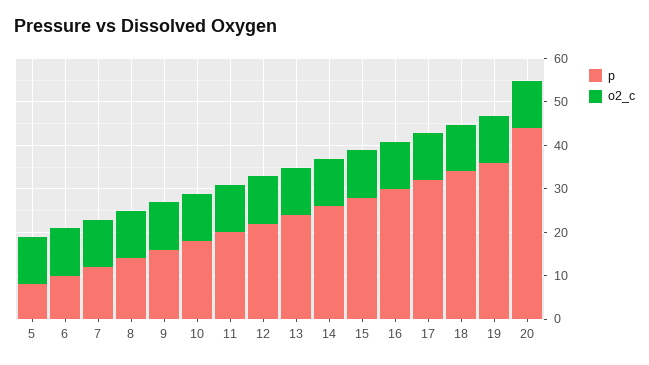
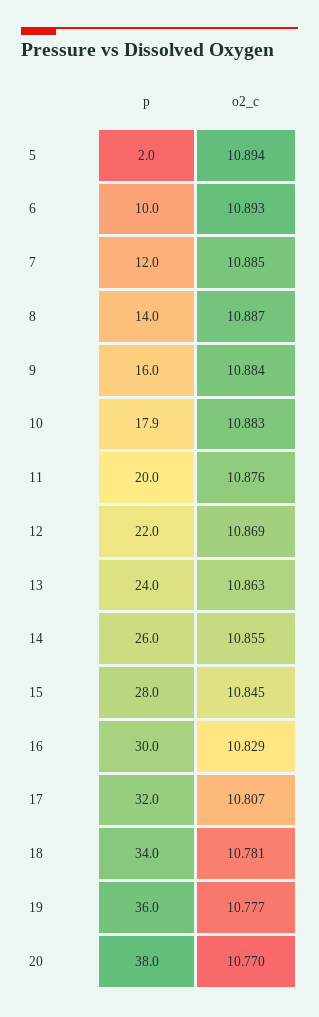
  {
    "p": {
-     "5": 8,
+     "5": 2,
      "6": 10,
      "7": 12,
      "8": 14,
      "9": 16,
      "10": 17.9,
      "11": 20,
      "12": 22,
      "13": 24,
      "14": 26,
      "15": 28,
      "16": 30,
      "17": 32,
      "18": 34,
      "19": 36,
-     "20": 44
+     "20": 38
    },
    "o2_c": {
      "5": 10.894,
      "6": 10.893,
      "7": 10.885,
      "8": 10.887,
      "9": 10.884,
      "10": 10.883,
      "11": 10.876,
      "12": 10.869,
      "13": 10.863,
      "14": 10.855,
      "15": 10.845,
      "16": 10.829,
      "17": 10.807,
      "18": 10.781,
      "19": 10.777,
      "20": 10.77
    }
  }

